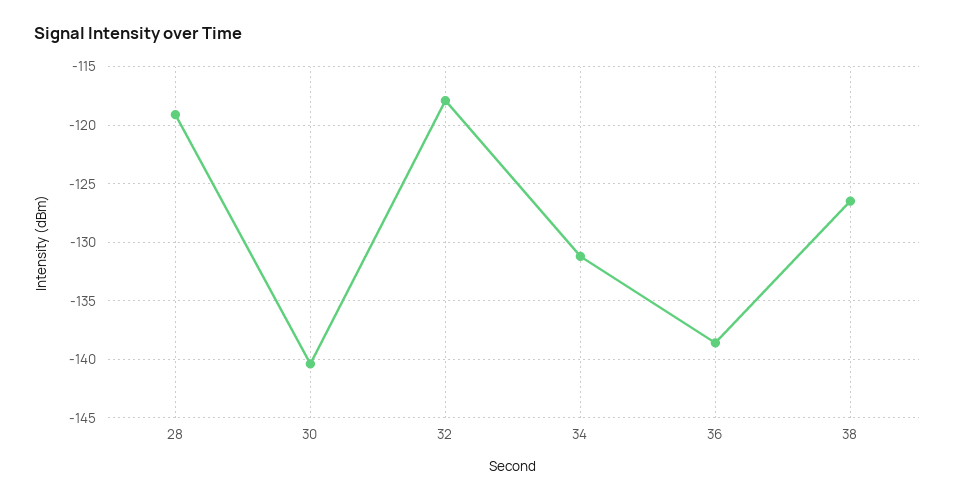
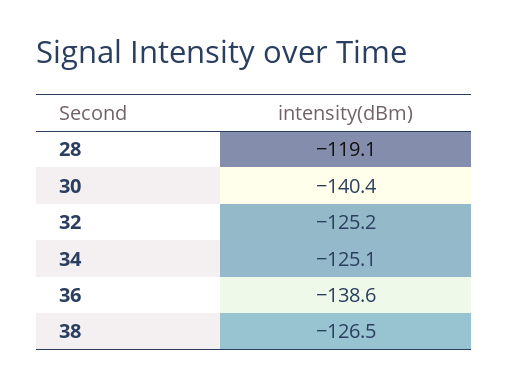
  {
    "28": -119.1,
    "30": -140.4,
-   "32": -118,
+   "32": -125.2,
-   "34": -131,
+   "34": -125.1,
    "36": -138.6,
    "38": -126.5
  }

